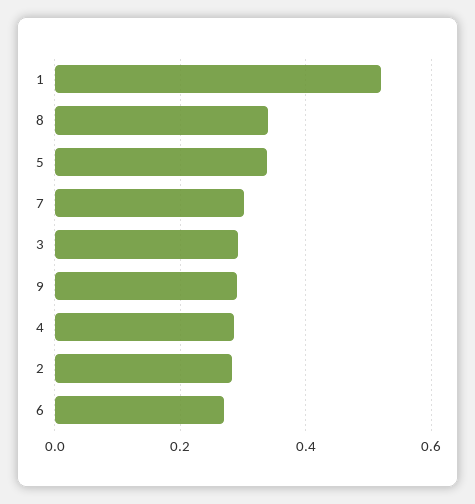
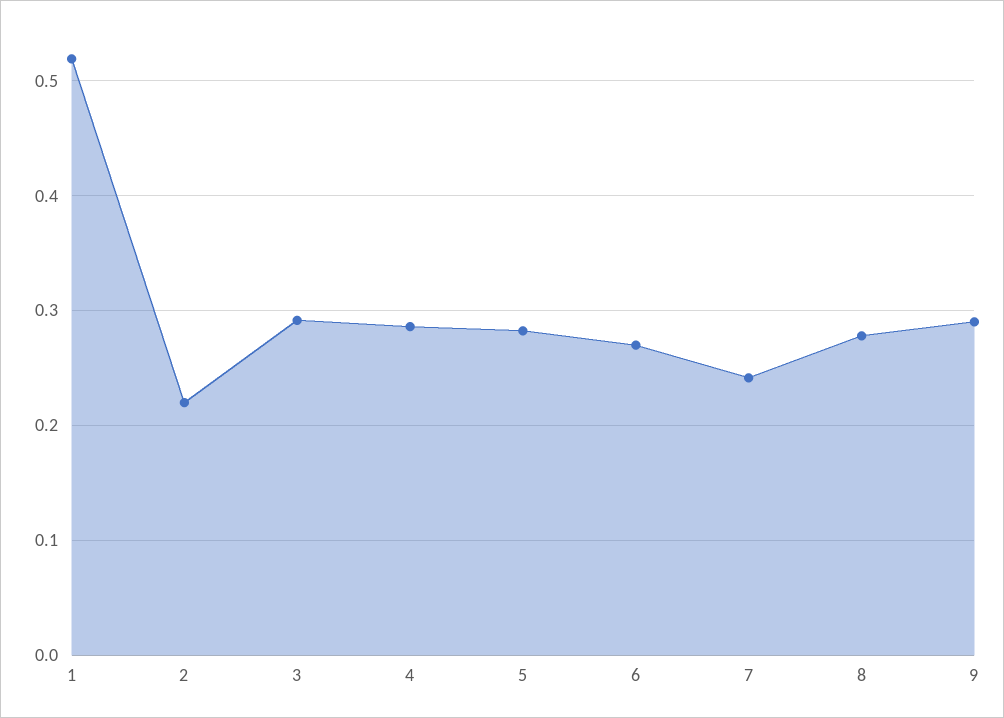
  {
    "1": 0.52,
-   "8": 0.34,
+   "8": 0.28,
-   "5": 0.34,
+   "5": 0.28,
-   "7": 0.3,
+   "7": 0.24,
    "3": 0.29,
    "9": 0.29,
    "4": 0.29,
-   "2": 0.28,
+   "2": 0.22,
    "6": 0.27
  }

